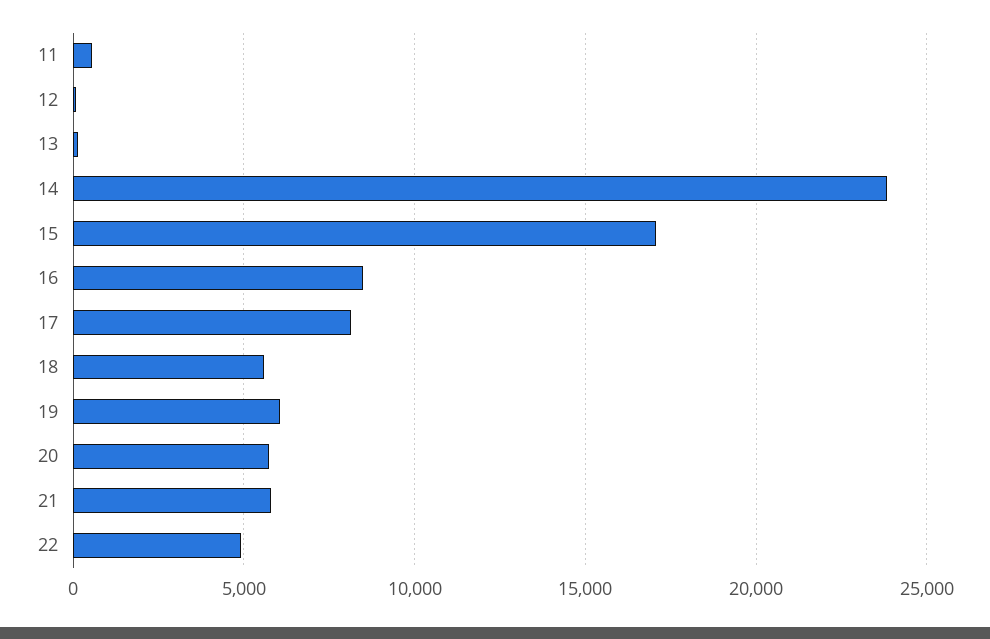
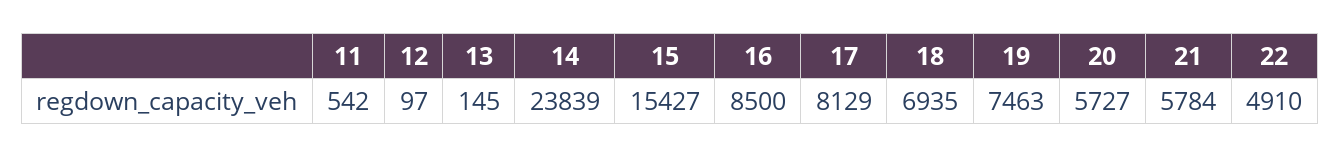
  {
    "11": 542,
    "12": 97,
    "13": 145,
    "14": 23839,
-   "15": 17000,
+   "15": 15427,
    "16": 8500,
    "17": 8129,
-   "18": 5500,
+   "18": 6935,
-   "19": 6000,
+   "19": 7463,
    "20": 5727,
    "21": 5784,
    "22": 4910
  }

